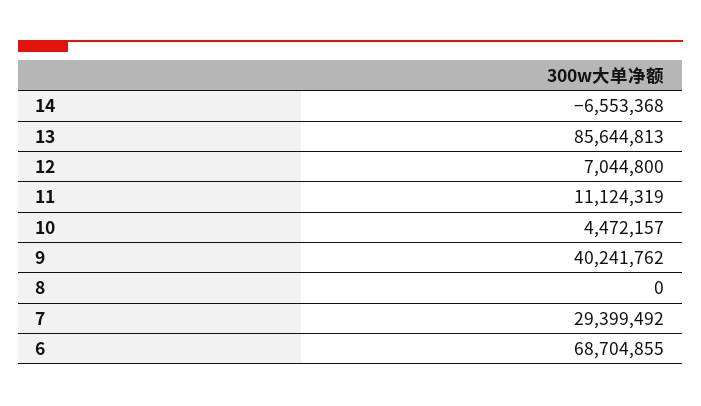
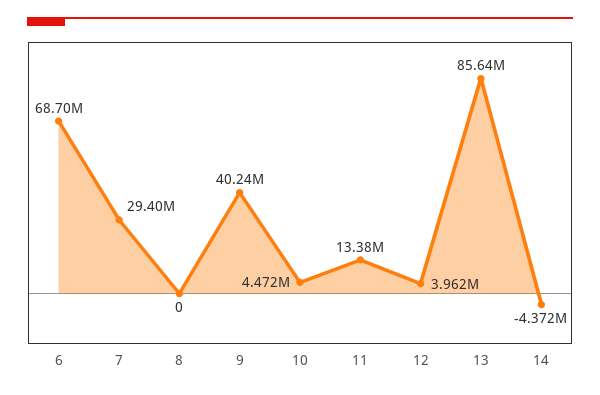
  {
-   "14": -6553368,
+   "14": -4372000,
    "13": 85644813,
-   "12": 7044800,
+   "12": 3962000,
-   "11": 11124319,
+   "11": 13380000,
    "10": 4472157,
    "9": 40241762,
    "8": 0,
    "7": 29399492,
    "6": 68704855
  }

